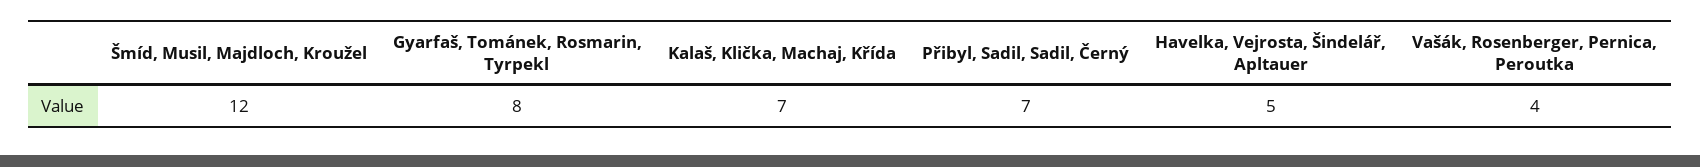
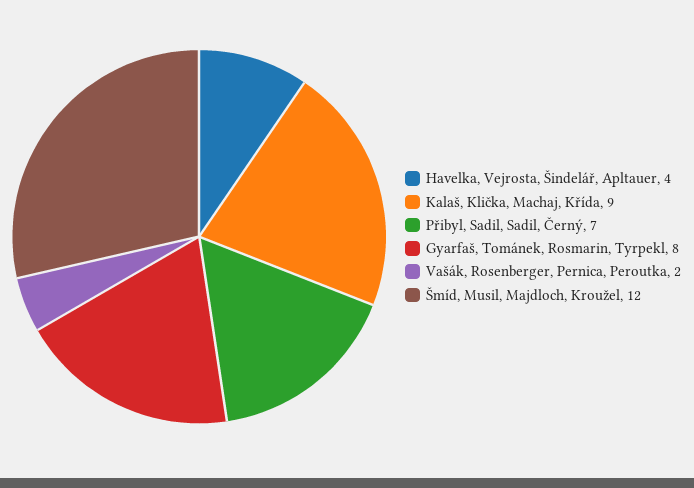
  {
    "Šmíd, Musil, Majdloch, Kroužel": 12,
    "Gyarfaš, Tománek, Rosmarin, Tyrpekl": 8,
-   "Kalaš, Klička, Machaj, Křída": 7,
+   "Kalaš, Klička, Machaj, Křída": 9,
    "Přibyl, Sadil, Sadil, Černý": 7,
-   "Havelka, Vejrosta, Šindelář, Apltauer": 5,
+   "Havelka, Vejrosta, Šindelář, Apltauer": 4,
-   "Vašák, Rosenberger, Pernica, Peroutka": 4
+   "Vašák, Rosenberger, Pernica, Peroutka": 2
  }

